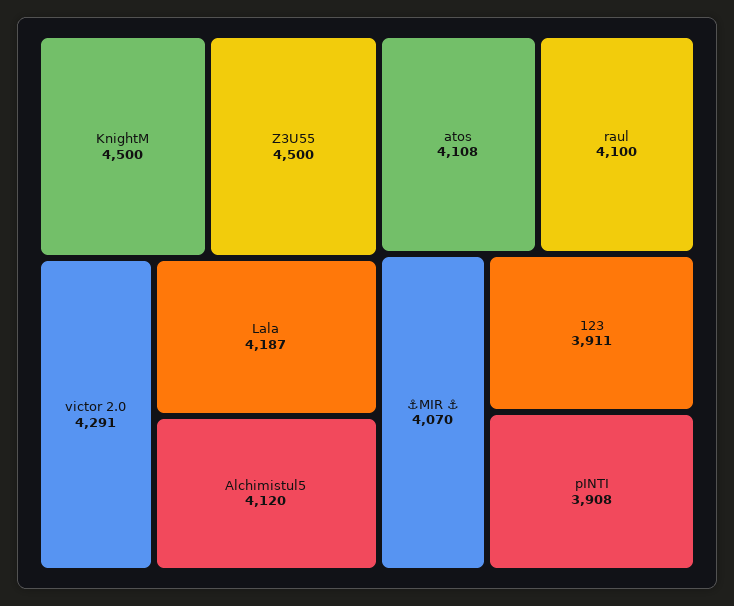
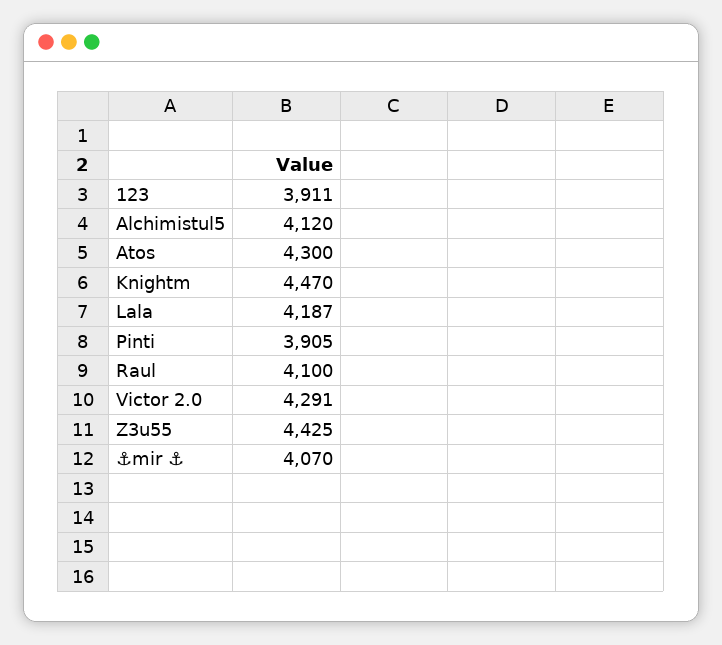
  {
-   "KnightM": 4500,
+   "KnightM": 4470,
-   "Z3U55": 4500,
+   "Z3U55": 4425,
    "victor 2.0": 4291,
    "Lala": 4187,
    "Alchimistul5": 4120,
-   "atos": 4108,
+   "atos": 4300,
    "raul": 4100,
    "⚓MIR ⚓": 4070,
    "123": 3911,
-   "pINTI": 3908
+   "pINTI": 3905
  }

